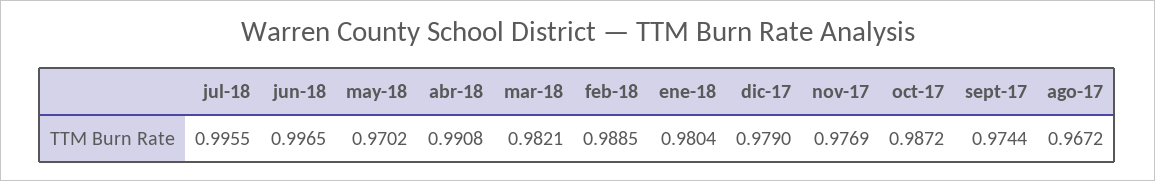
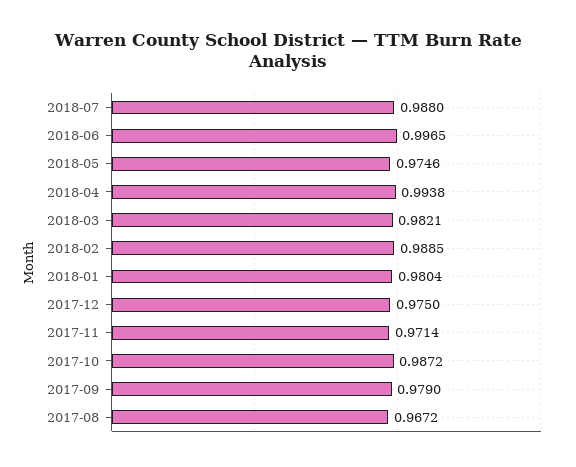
  {
-   "jul-18": 0.9955,
+   "jul-18": 0.988,
    "jun-18": 0.9965,
-   "may-18": 0.9702,
+   "may-18": 0.9746,
-   "abr-18": 0.9908,
+   "abr-18": 0.9938,
    "mar-18": 0.9821,
    "feb-18": 0.9885,
    "ene-18": 0.9804,
-   "dic-17": 0.979,
+   "dic-17": 0.975,
-   "nov-17": 0.9769,
+   "nov-17": 0.9714,
    "oct-17": 0.9872,
-   "sept-17": 0.9744,
+   "sept-17": 0.979,
    "ago-17": 0.9672
  }

